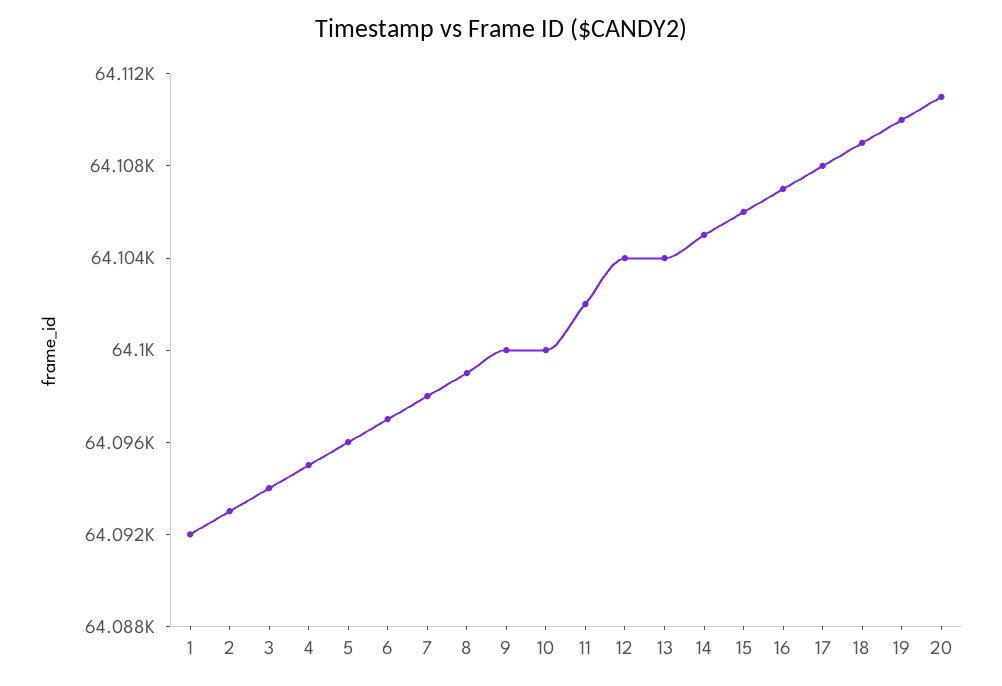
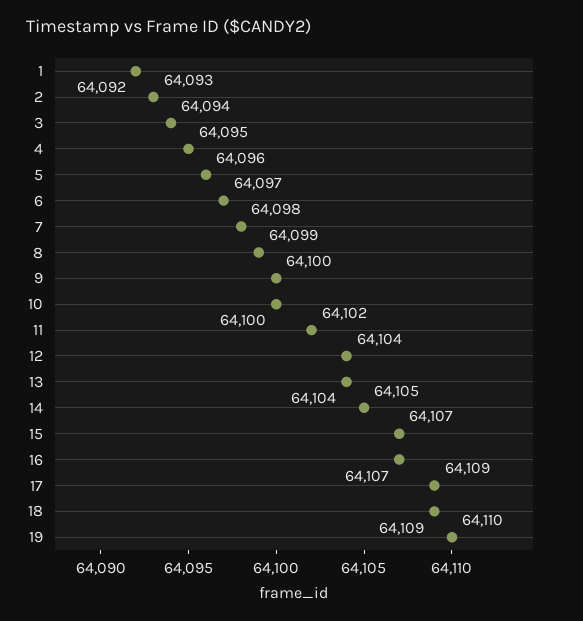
  {
    "1": 64092,
    "2": 64093,
    "3": 64094,
    "4": 64095,
    "5": 64096,
    "6": 64097,
    "7": 64098,
    "8": 64099,
    "9": 64100,
    "10": 64100,
    "11": 64102,
    "12": 64104,
    "13": 64104,
    "14": 64105,
-   "15": 64106,
+   "15": 64107,
    "16": 64107,
-   "17": 64108,
+   "17": 64109,
    "18": 64109,
-   "19": 64110,
+   "19": 64110
-   "20": 64111
  }

